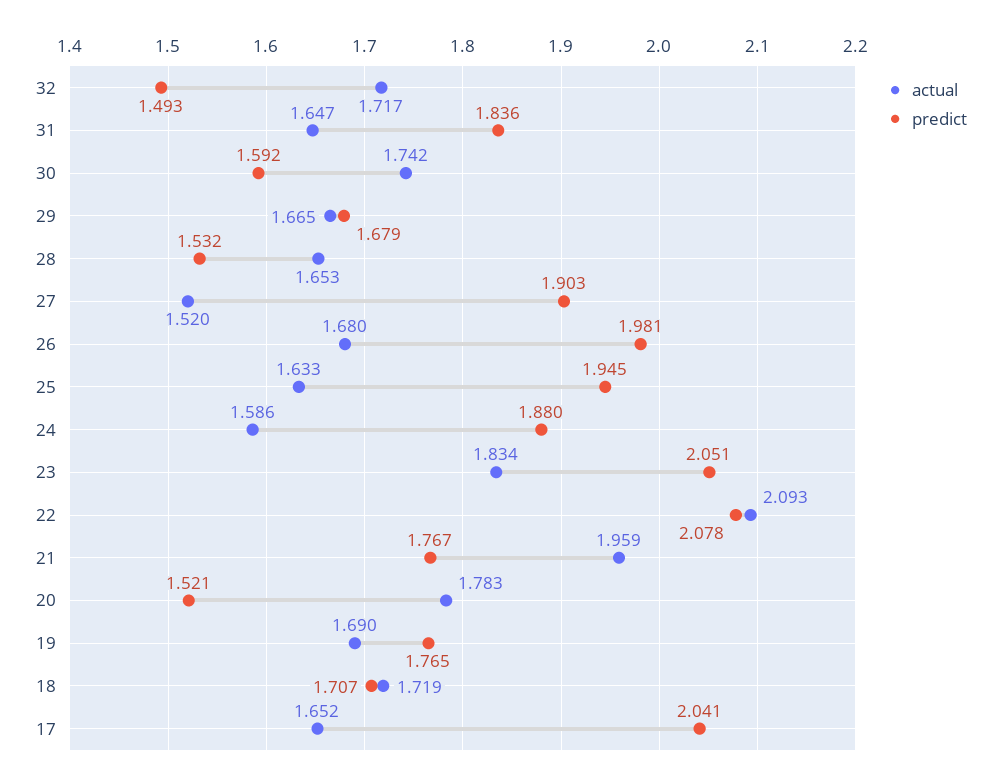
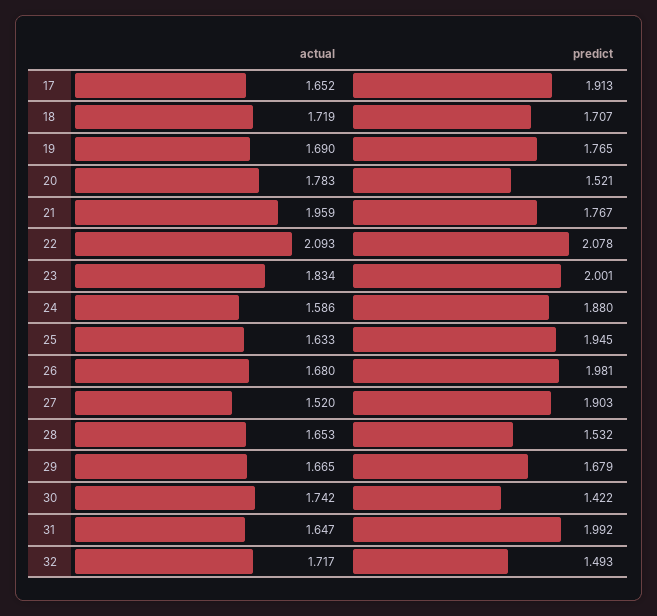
  {
    "actual": {
      "32": 1.717,
      "31": 1.647,
      "30": 1.742,
      "29": 1.665,
      "28": 1.653,
      "27": 1.52,
      "26": 1.68,
      "25": 1.633,
      "24": 1.586,
      "23": 1.834,
      "22": 2.093,
      "21": 1.959,
      "20": 1.783,
      "19": 1.69,
      "18": 1.719,
      "17": 1.652
    },
    "predict": {
      "32": 1.493,
-     "31": 1.836,
+     "31": 1.992,
-     "30": 1.592,
+     "30": 1.422,
      "29": 1.679,
      "28": 1.532,
      "27": 1.903,
      "26": 1.981,
      "25": 1.945,
      "24": 1.88,
-     "23": 2.051,
+     "23": 2.001,
      "22": 2.078,
      "21": 1.767,
      "20": 1.521,
      "19": 1.765,
      "18": 1.707,
-     "17": 2.041
+     "17": 1.913
    }
  }

